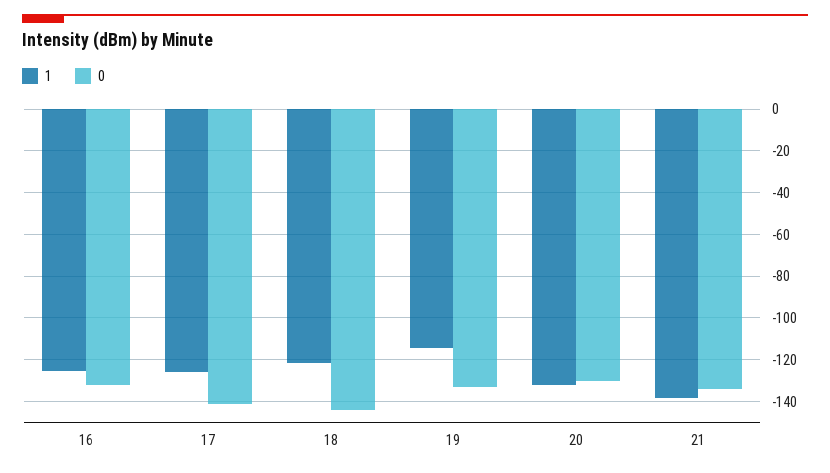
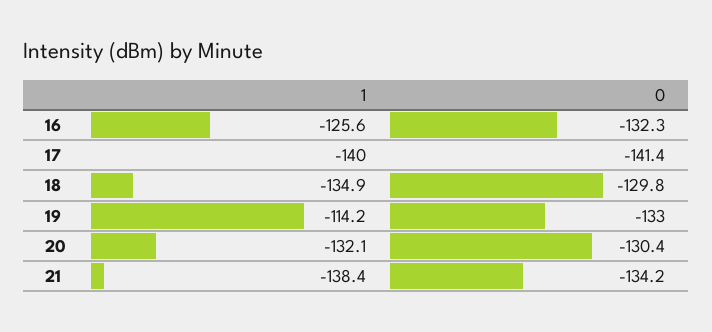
  {
    "1": {
      "16": -125.6,
-     "17": -125,
+     "17": -140,
-     "18": -120,
+     "18": -134.9,
      "19": -114.2,
      "20": -132.1,
      "21": -138.4
    },
    "0": {
      "16": -132.3,
      "17": -141.4,
-     "18": -145,
+     "18": -129.8,
      "19": -133,
      "20": -130.4,
      "21": -134.2
    }
  }

